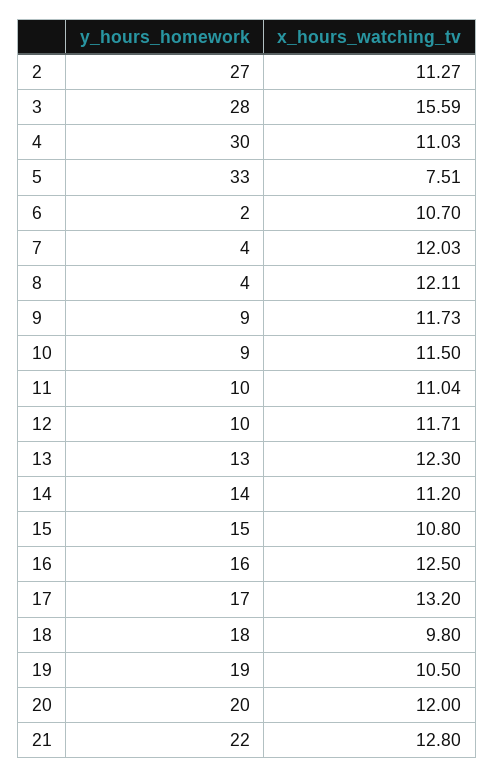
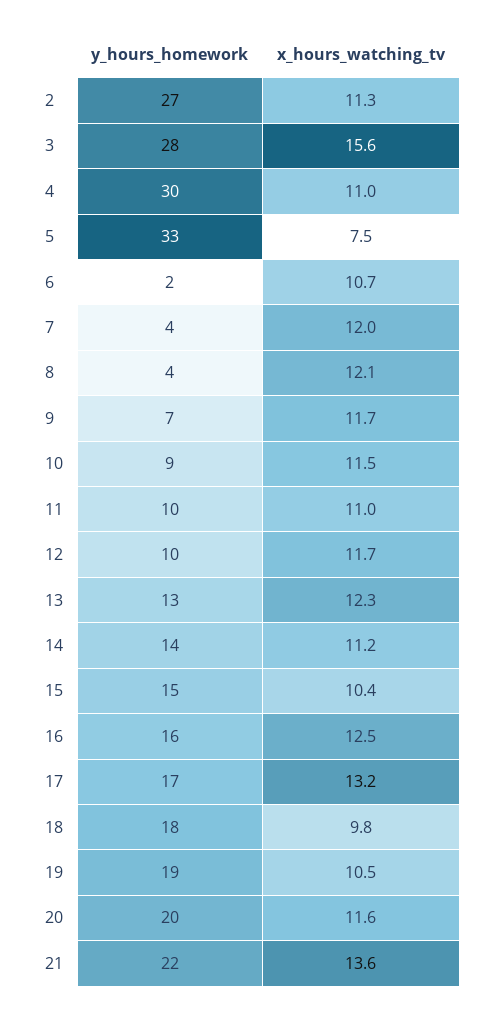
  {
    "y_hours_homework": {
      "2": 27,
      "3": 28,
      "4": 30,
      "5": 33,
      "6": 2,
      "7": 4,
      "8": 4,
-     "9": 9,
+     "9": 7,
      "10": 9,
      "11": 10,
      "12": 10,
      "13": 13,
      "14": 14,
      "15": 15,
      "16": 16,
      "17": 17,
      "18": 18,
      "19": 19,
      "20": 20,
      "21": 22
    },
    "x_hours_watching_tv": {
      "2": 11.27,
      "3": 15.59,
      "4": 11.03,
      "5": 7.51,
      "6": 10.7,
      "7": 12.03,
      "8": 12.11,
      "9": 11.73,
      "10": 11.5,
      "11": 11.04,
      "12": 11.71,
      "13": 12.3,
      "14": 11.2,
-     "15": 10.8,
+     "15": 10.4,
      "16": 12.5,
      "17": 13.2,
      "18": 9.8,
      "19": 10.5,
-     "20": 12,
+     "20": 11.6,
-     "21": 12.8
+     "21": 13.6
    }
  }

